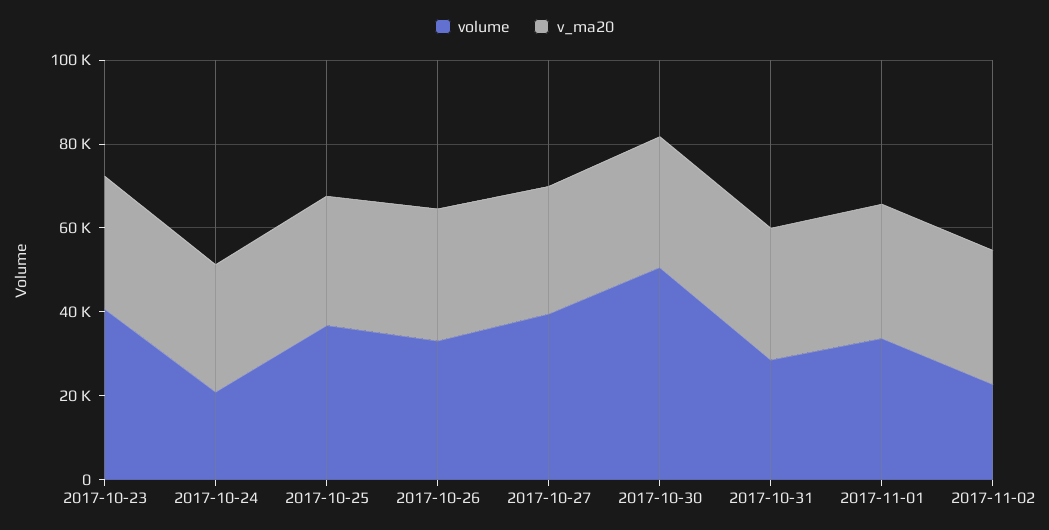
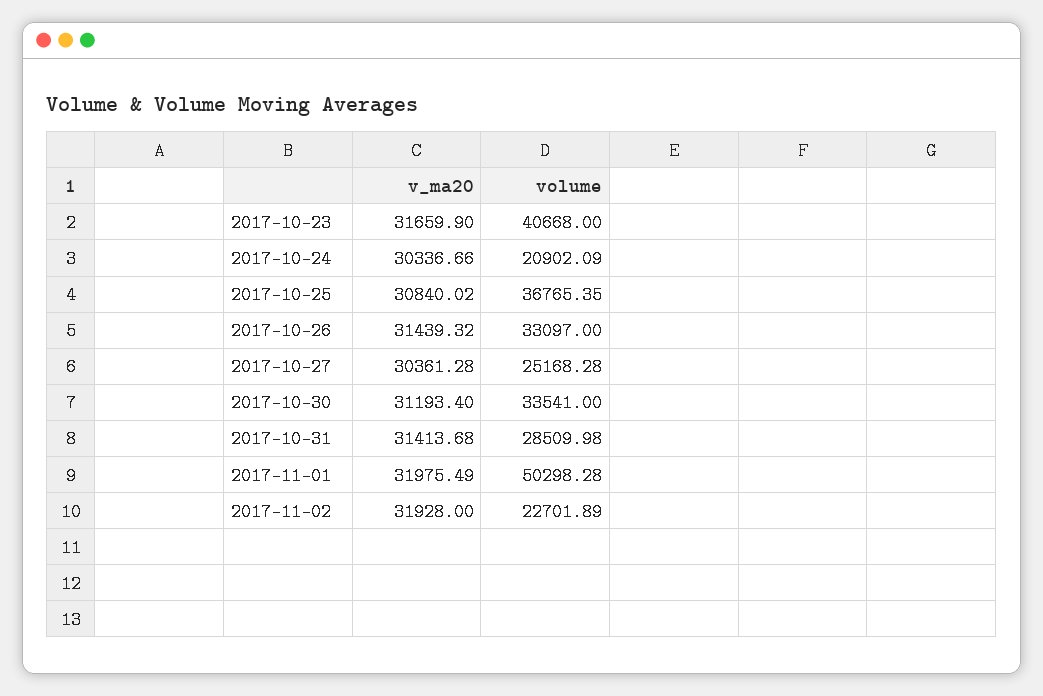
  {
    "volume": {
      "2017-10-23": 40668,
      "2017-10-24": 20902.09,
      "2017-10-25": 36765.35,
      "2017-10-26": 33097,
-     "2017-10-27": 40000,
+     "2017-10-27": 25168.28,
-     "2017-10-30": 50000,
+     "2017-10-30": 33541,
      "2017-10-31": 28509.98,
-     "2017-11-01": 35000,
+     "2017-11-01": 50298.28,
      "2017-11-02": 22701.89
    },
    "v_ma20": {
      "2017-10-23": 31659.9,
      "2017-10-24": 30336.66,
      "2017-10-25": 30840.02,
      "2017-10-26": 31439.32,
      "2017-10-27": 30361.28,
      "2017-10-30": 31193.4,
      "2017-10-31": 31413.68,
      "2017-11-01": 31975.49,
      "2017-11-02": 31928
    }
  }

